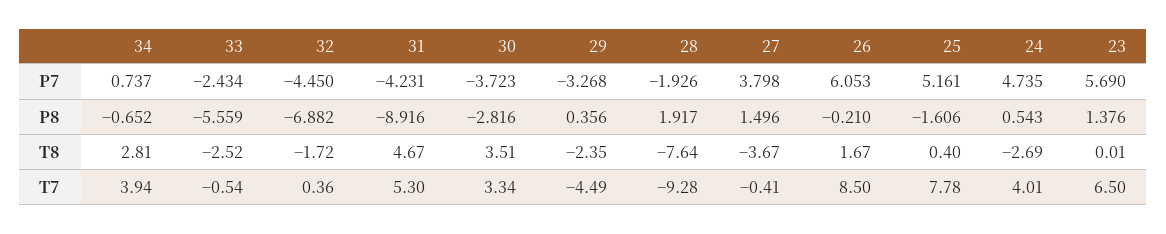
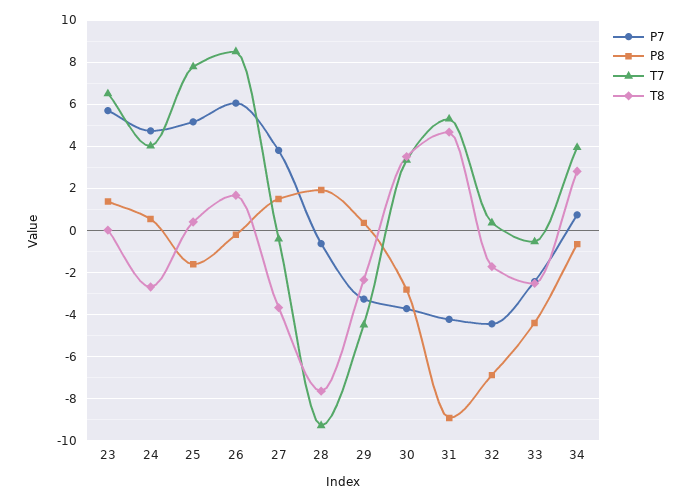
  {
    "P7": {
      "34": 0.737,
      "33": -2.434,
      "32": -4.45,
      "31": -4.231,
      "30": -3.723,
      "29": -3.268,
-     "28": -1.926,
+     "28": -0.5,
      "27": 3.798,
      "26": 6.053,
      "25": 5.161,
      "24": 4.735,
      "23": 5.69
    },
    "P8": {
      "34": -0.652,
-     "33": -5.559,
+     "33": -4.5,
      "32": -6.882,
      "31": -8.916,
      "30": -2.816,
      "29": 0.356,
      "28": 1.917,
      "27": 1.496,
      "26": -0.21,
      "25": -1.606,
      "24": 0.543,
      "23": 1.376
    },
    "T8": {
      "34": 2.81,
      "33": -2.52,
      "32": -1.72,
      "31": 4.67,
      "30": 3.51,
      "29": -2.35,
      "28": -7.64,
      "27": -3.67,
      "26": 1.67,
      "25": 0.4,
      "24": -2.69,
      "23": 0.01
    },
    "T7": {
      "34": 3.94,
      "33": -0.54,
      "32": 0.36,
      "31": 5.3,
      "30": 3.34,
      "29": -4.49,
      "28": -9.28,
      "27": -0.41,
      "26": 8.5,
      "25": 7.78,
      "24": 4.01,
      "23": 6.5
    }
  }

